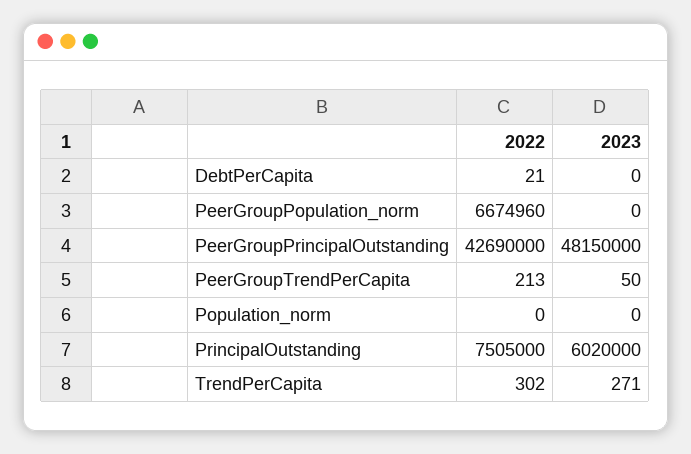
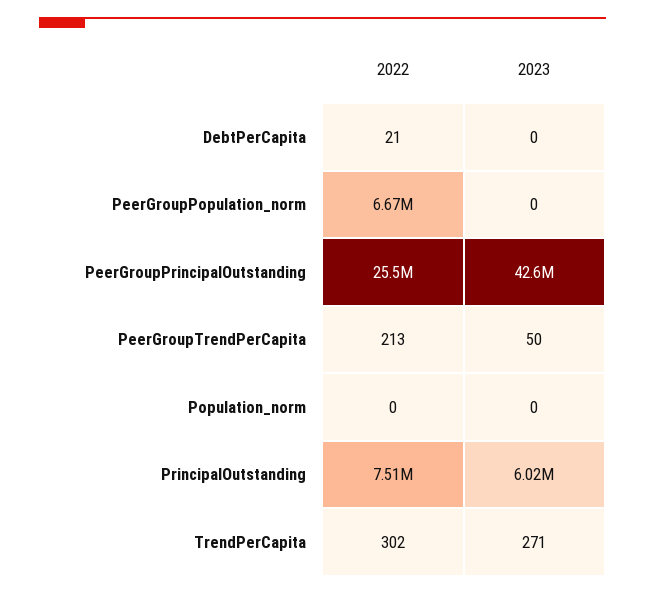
  {
    "2022": {
      "DebtPerCapita": 21,
      "PeerGroupPopulation_norm": 6674960,
-     "PeerGroupPrincipalOutstanding": 42690000,
+     "PeerGroupPrincipalOutstanding": 25500000,
      "PeerGroupTrendPerCapita": 213,
      "Population_norm": 0,
      "PrincipalOutstanding": 7505000,
      "TrendPerCapita": 302
    },
    "2023": {
      "DebtPerCapita": 0,
      "PeerGroupPopulation_norm": 0,
-     "PeerGroupPrincipalOutstanding": 48150000,
+     "PeerGroupPrincipalOutstanding": 42600000,
      "PeerGroupTrendPerCapita": 50,
      "Population_norm": 0,
      "PrincipalOutstanding": 6020000,
      "TrendPerCapita": 271
    }
  }

